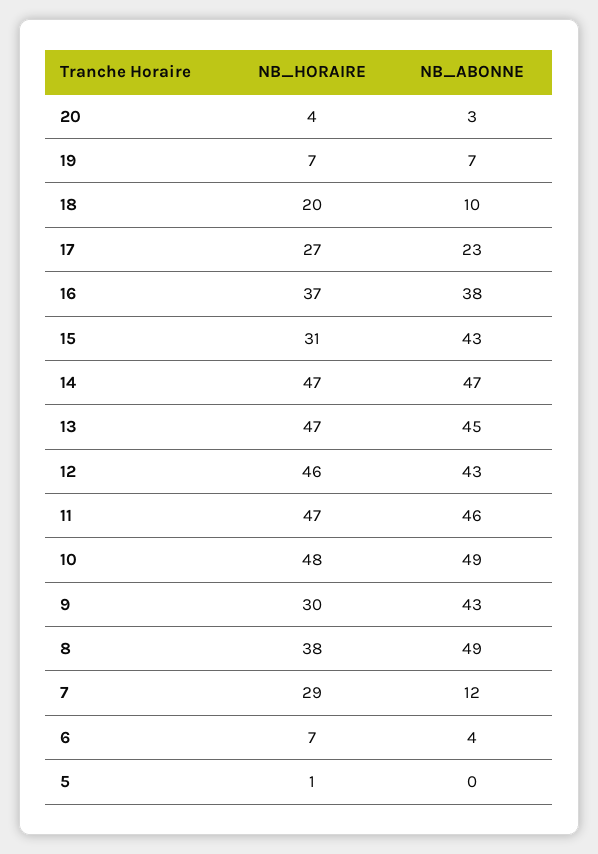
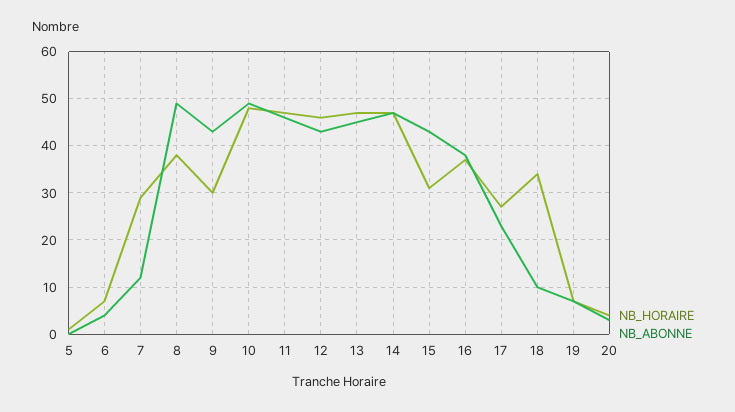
  {
    "NB_HORAIRE": {
      "20": 4,
      "19": 7,
-     "18": 20,
+     "18": 35,
      "17": 27,
      "16": 37,
      "15": 31,
      "14": 47,
      "13": 47,
      "12": 46,
      "11": 47,
      "10": 48,
      "9": 30,
      "8": 38,
      "7": 29,
      "6": 7,
      "5": 1
    },
    "NB_ABONNE": {
      "20": 3,
      "19": 7,
      "18": 10,
      "17": 23,
      "16": 38,
      "15": 43,
      "14": 47,
      "13": 45,
      "12": 43,
      "11": 46,
      "10": 49,
      "9": 43,
      "8": 49,
      "7": 12,
      "6": 4,
      "5": 0
    }
  }

